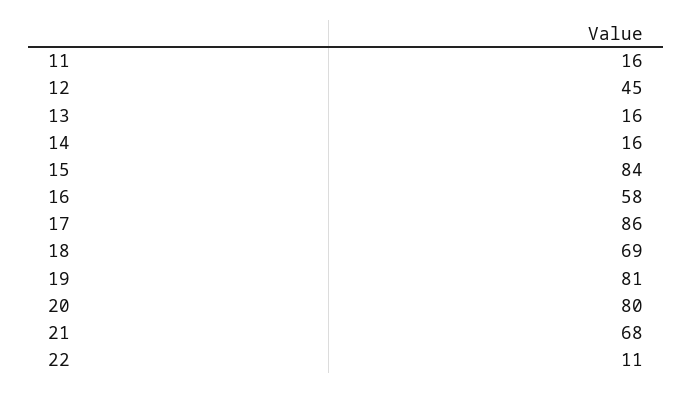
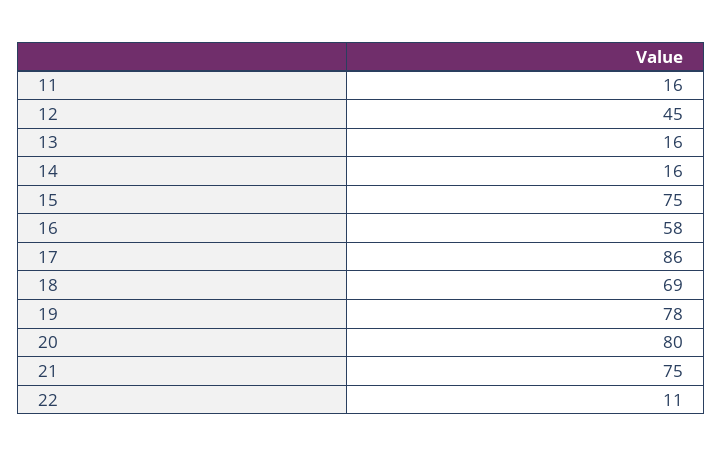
  {
    "11": 16,
    "12": 45,
    "13": 16,
    "14": 16,
-   "15": 84,
+   "15": 75,
    "16": 58,
    "17": 86,
    "18": 69,
-   "19": 81,
+   "19": 78,
    "20": 80,
-   "21": 68,
+   "21": 75,
    "22": 11
  }

